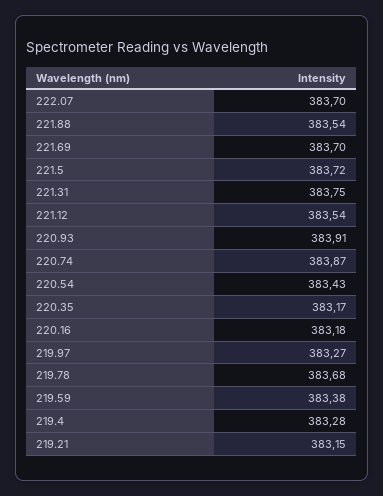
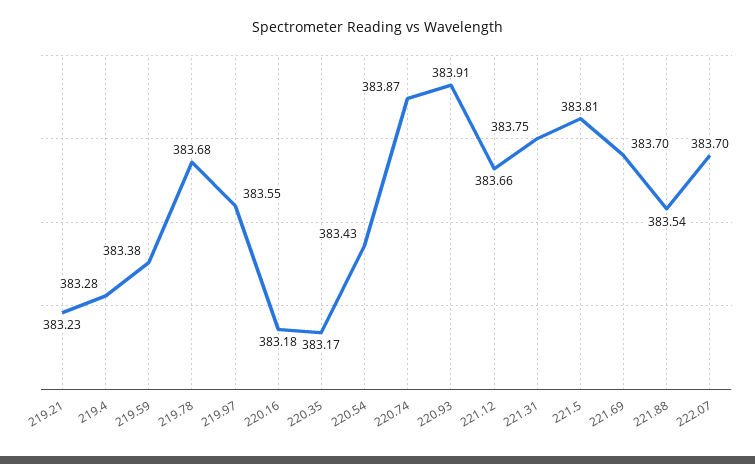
  {
    "222.07": 383.7,
    "221.88": 383.54,
    "221.69": 383.7,
-   "221.5": 383.72,
+   "221.5": 383.81,
    "221.31": 383.75,
-   "221.12": 383.54,
+   "221.12": 383.66,
    "220.93": 383.91,
    "220.74": 383.87,
    "220.54": 383.43,
    "220.35": 383.17,
    "220.16": 383.18,
-   "219.97": 383.27,
+   "219.97": 383.55,
    "219.78": 383.68,
    "219.59": 383.38,
    "219.4": 383.28,
-   "219.21": 383.15
+   "219.21": 383.23
  }

